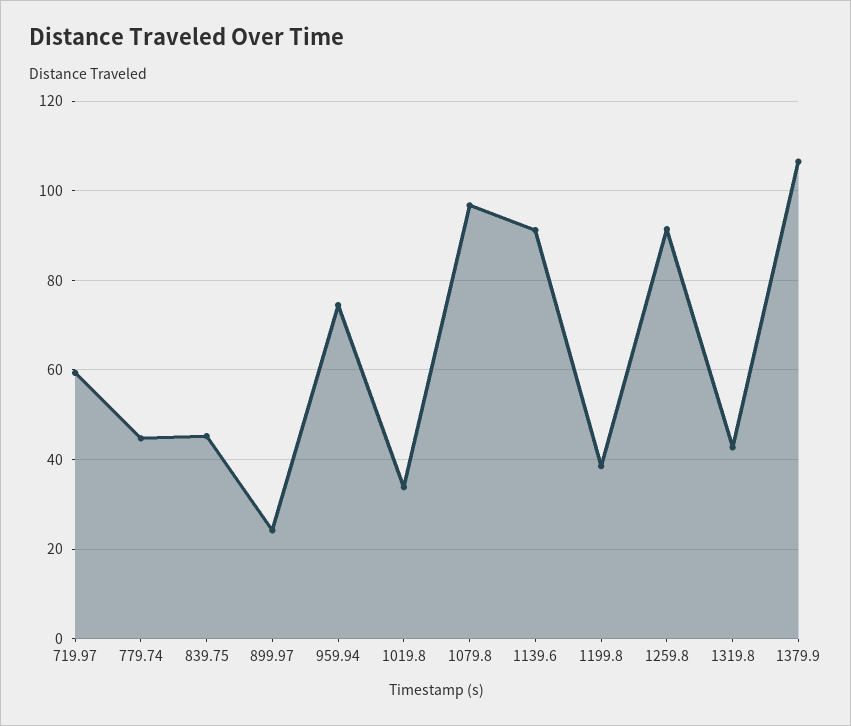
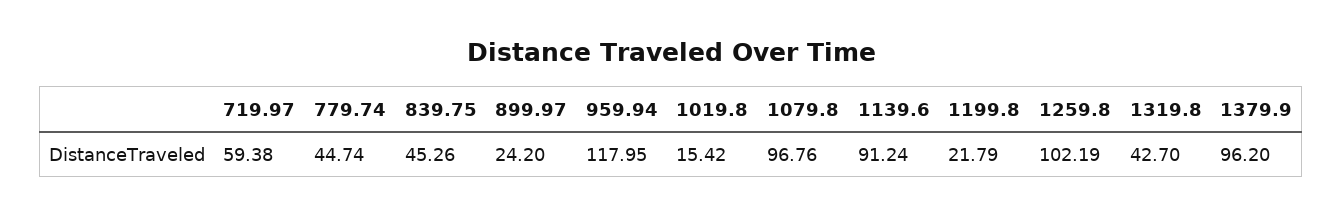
  {
    "719.97": 59.38,
    "779.74": 44.74,
    "839.75": 45.26,
    "899.97": 24.2,
-   "959.94": 74,
+   "959.94": 117.95,
-   "1019.8": 34,
+   "1019.8": 15.42,
    "1079.8": 96.76,
    "1139.6": 91.24,
-   "1199.8": 38,
+   "1199.8": 21.79,
-   "1259.8": 92,
+   "1259.8": 102.19,
    "1319.8": 42.7,
-   "1379.9": 106
+   "1379.9": 96.2
  }

